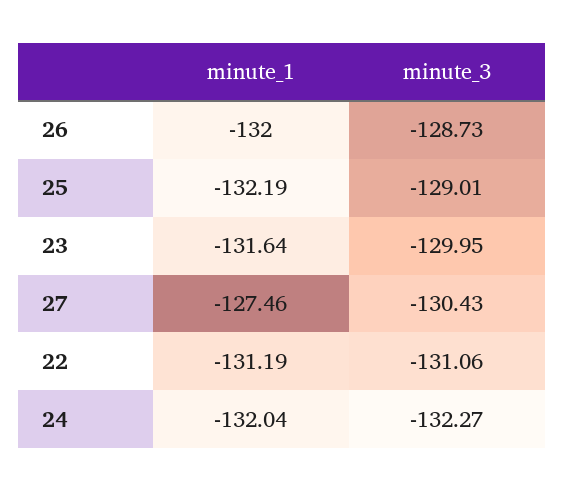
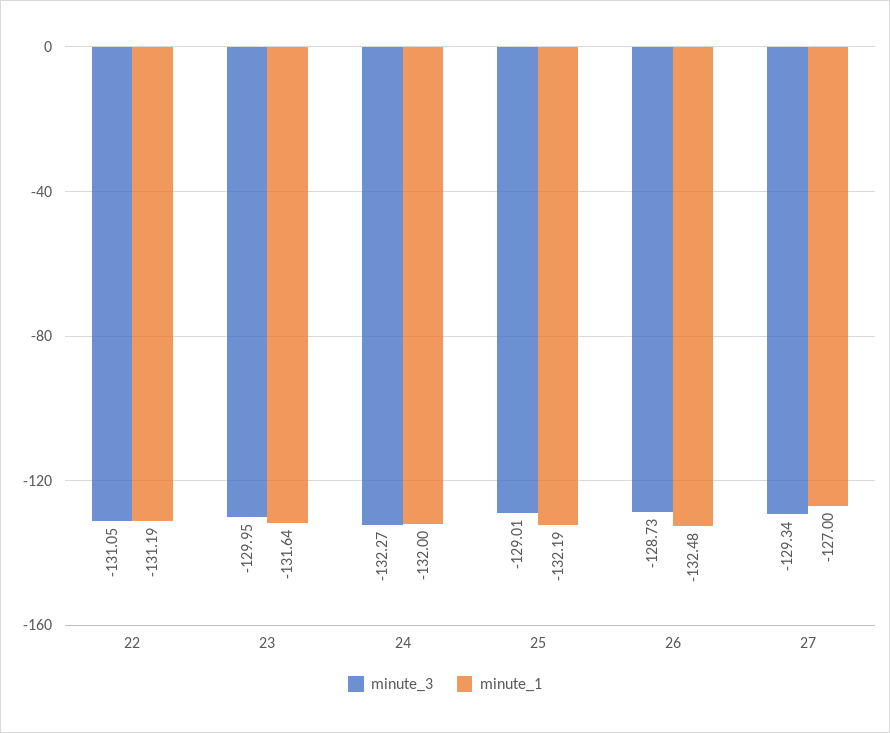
  {
    "minute_1": {
-     "26": -132,
+     "26": -132.48,
      "25": -132.19,
      "23": -131.64,
-     "27": -127.46,
+     "27": -127,
      "22": -131.19,
-     "24": -132.04
+     "24": -132
    },
    "minute_3": {
      "26": -128.73,
      "25": -129.01,
      "23": -129.95,
-     "27": -130.43,
+     "27": -129.34,
-     "22": -131.06,
+     "22": -131.05,
      "24": -132.27
    }
  }

